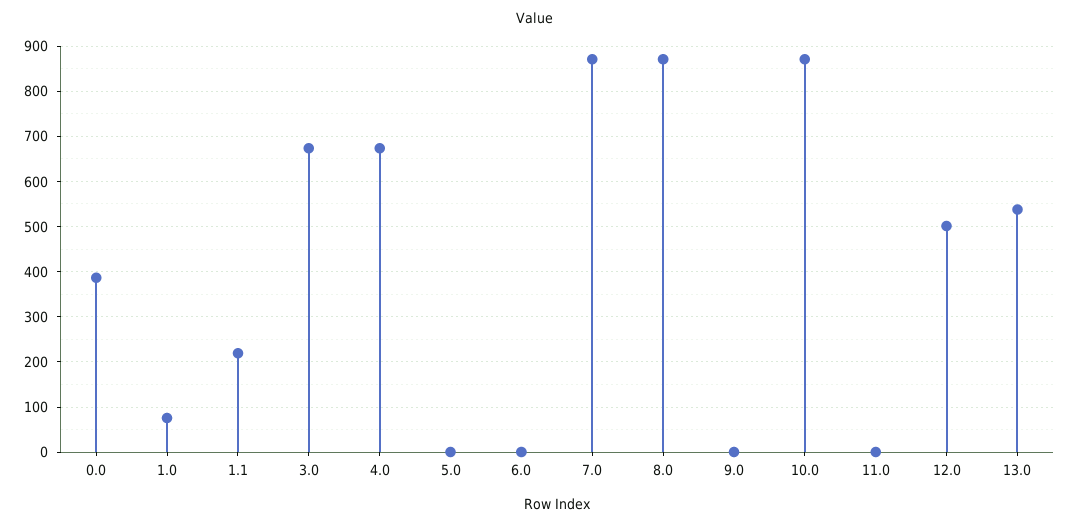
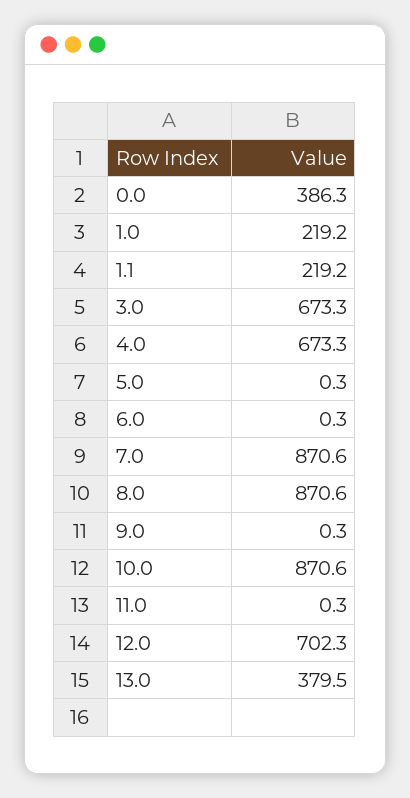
  {
    "0.0": 386.3,
-   "1.0": 80,
+   "1.0": 219.2,
    "1.1": 219.2,
    "3.0": 673.3,
    "4.0": 673.3,
    "5.0": 0.3,
    "6.0": 0.3,
    "7.0": 870.6,
    "8.0": 870.6,
    "9.0": 0.3,
    "10.0": 870.6,
    "11.0": 0.3,
-   "12.0": 500,
+   "12.0": 702.3,
-   "13.0": 540
+   "13.0": 379.5
  }

